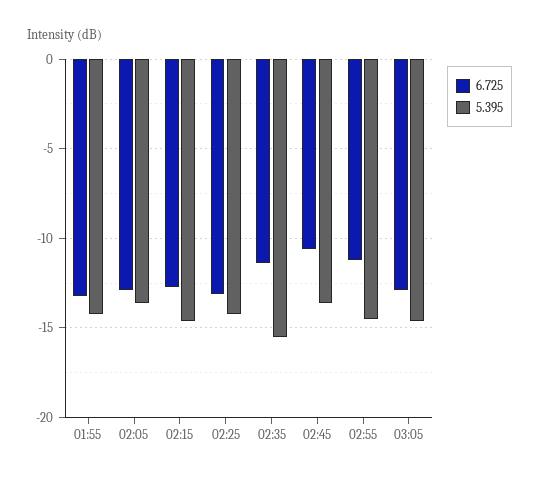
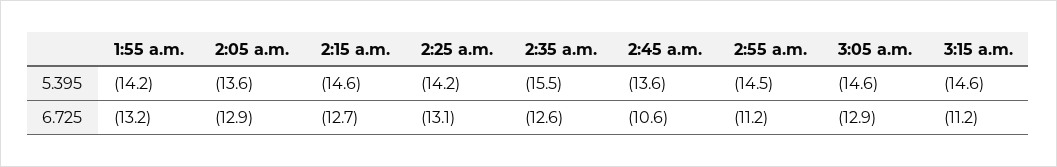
  {
    "6.725": {
      "01:55": -13.2,
      "02:05": -12.9,
      "02:15": -12.7,
      "02:25": -13.1,
-     "02:35": -11.5,
+     "02:35": -12.6,
      "02:45": -10.6,
      "02:55": -11.2,
-     "03:05": -12.9
+     "03:05": -12.9,
+     "3:15 a.m.": -11.2
    },
    "5.395": {
      "01:55": -14.2,
      "02:05": -13.6,
      "02:15": -14.6,
      "02:25": -14.2,
      "02:35": -15.5,
      "02:45": -13.6,
      "02:55": -14.5,
-     "03:05": -14.6
+     "03:05": -14.6,
+     "3:15 a.m.": -14.6
    }
  }

